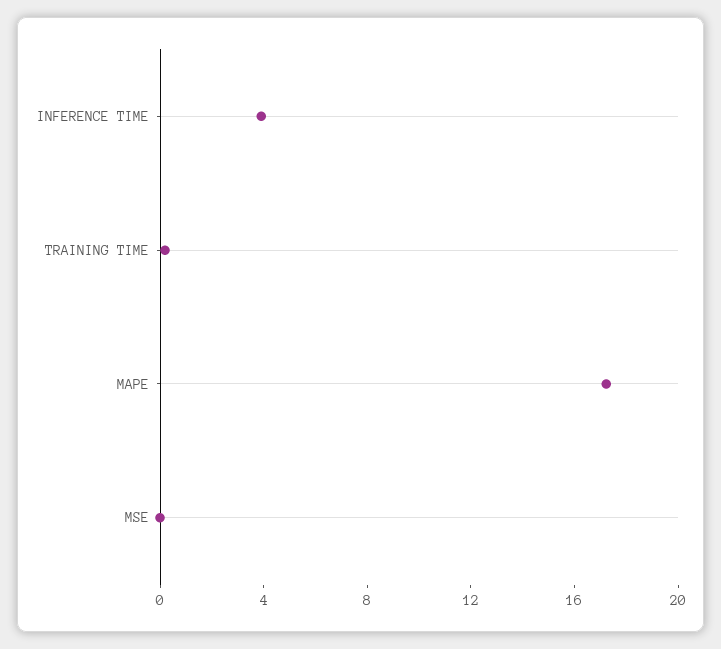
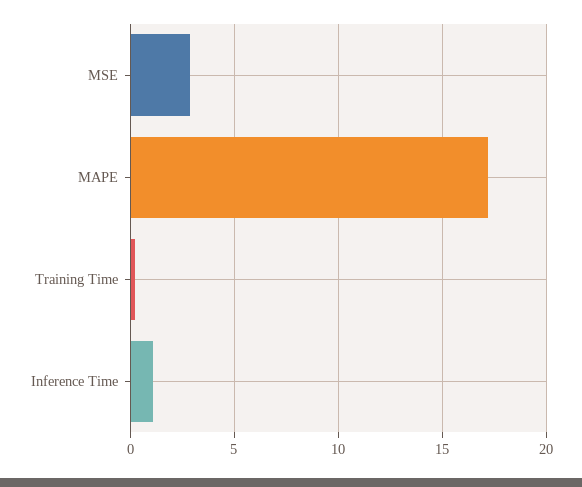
  {
-   "INFERENCE TIME": 4,
+   "INFERENCE TIME": 1,
    "TRAINING TIME": 0,
    "MAPE": 17,
-   "MSE": 0
+   "MSE": 3
  }

